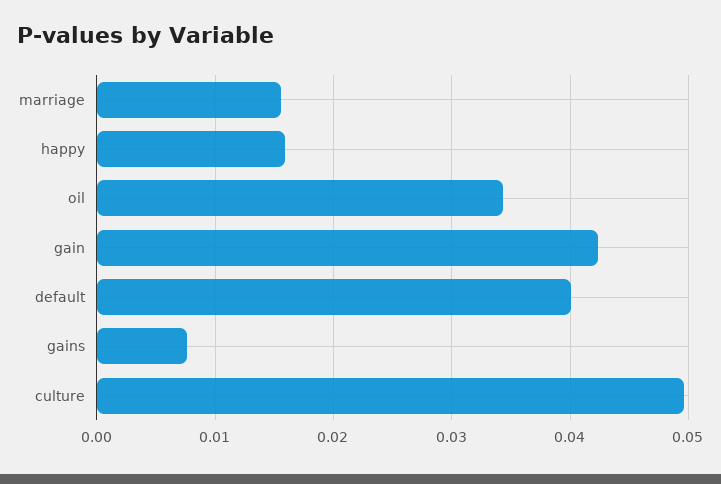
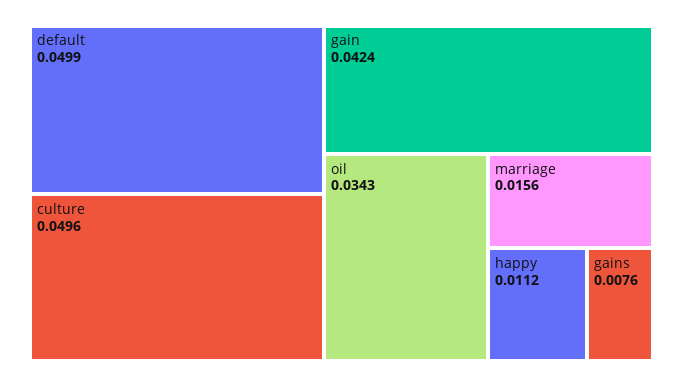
  {
    "marriage": 0.0156,
-   "happy": 0.016,
+   "happy": 0.0112,
    "oil": 0.0343,
    "gain": 0.0424,
-   "default": 0.04,
+   "default": 0.0499,
    "gains": 0.0076,
    "culture": 0.0496
  }

